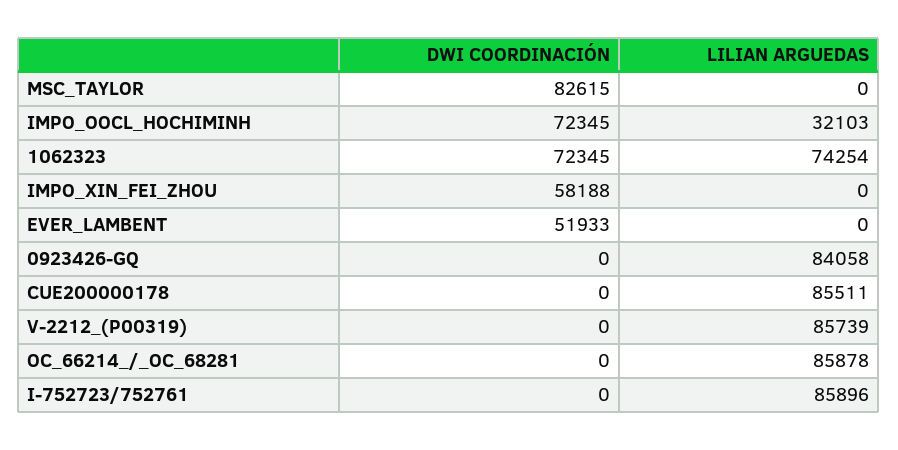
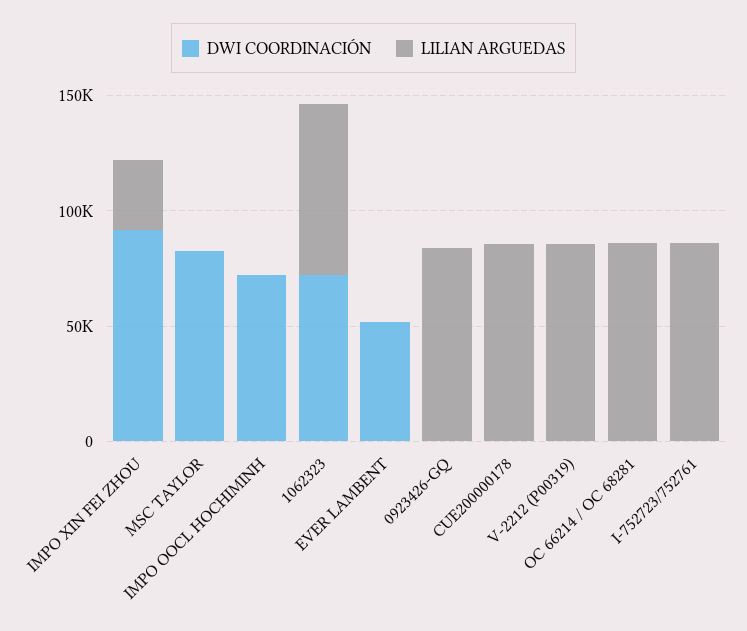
  {
    "DWI COORDINACIÓN": {
      "MSC_TAYLOR": 82615,
      "IMPO_OOCL_HOCHIMINH": 72345,
      "1062323": 72345,
-     "IMPO_XIN_FEI_ZHOU": 58188,
+     "IMPO_XIN_FEI_ZHOU": 90000,
      "EVER_LAMBENT": 51933,
      "0923426-GQ": 0,
      "CUE200000178": 0,
      "V-2212_(P00319)": 0,
      "OC_66214_/_OC_68281": 0,
      "I-752723/752761": 0
    },
    "LILIAN ARGUEDAS": {
      "MSC_TAYLOR": 0,
-     "IMPO_OOCL_HOCHIMINH": 32103,
+     "IMPO_OOCL_HOCHIMINH": 0,
      "1062323": 74254,
-     "IMPO_XIN_FEI_ZHOU": 0,
+     "IMPO_XIN_FEI_ZHOU": 30000,
      "EVER_LAMBENT": 0,
      "0923426-GQ": 84058,
      "CUE200000178": 85511,
      "V-2212_(P00319)": 85739,
      "OC_66214_/_OC_68281": 85878,
      "I-752723/752761": 85896
    }
  }

